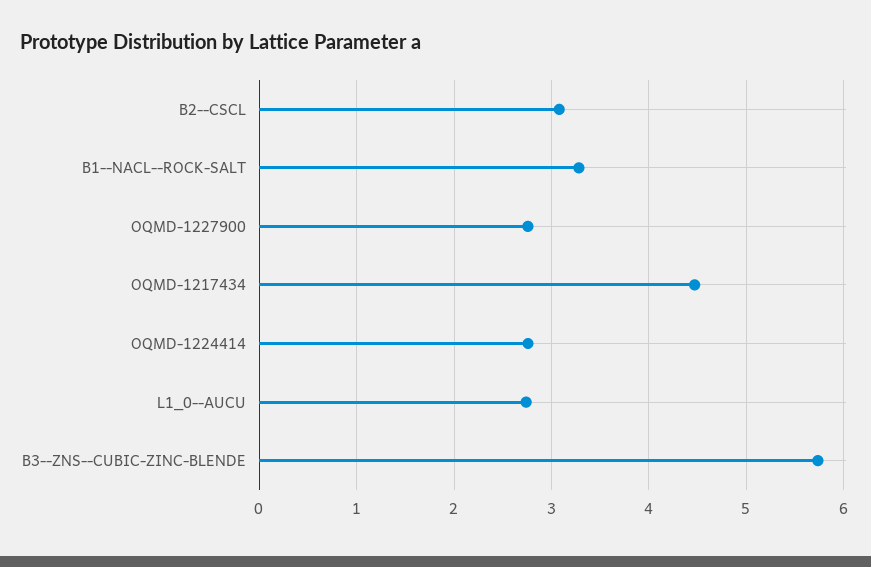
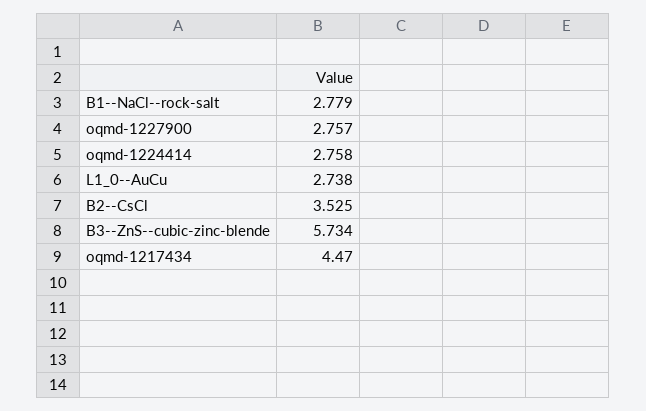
  {
-   "B2--CSCL": 3.1,
+   "B2--CSCL": 3.525,
-   "B1--NACL--ROCK-SALT": 3.3,
+   "B1--NACL--ROCK-SALT": 2.779,
    "OQMD-1227900": 2.757,
    "OQMD-1217434": 4.47,
    "OQMD-1224414": 2.758,
    "L1_0--AUCU": 2.738,
    "B3--ZNS--CUBIC-ZINC-BLENDE": 5.734
  }

